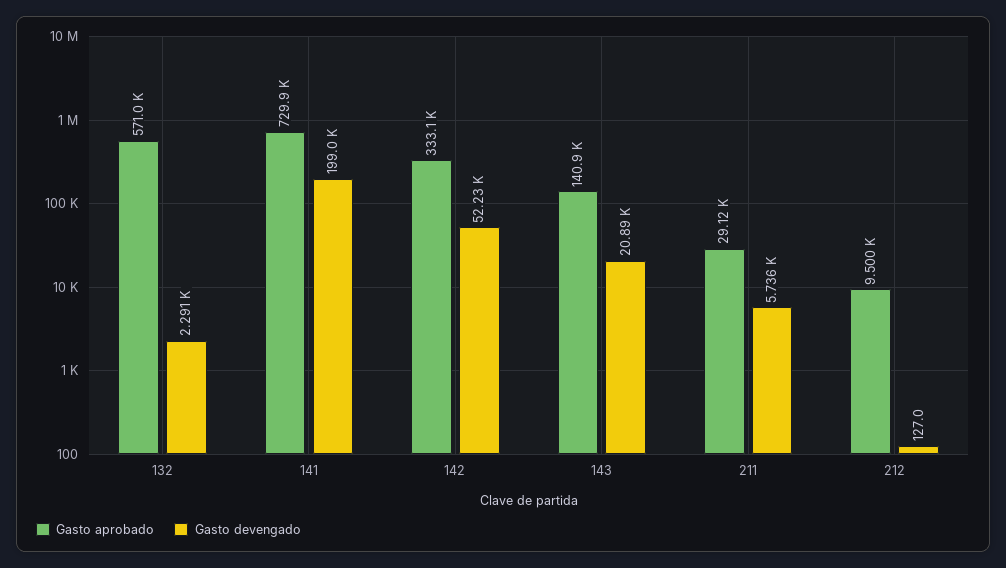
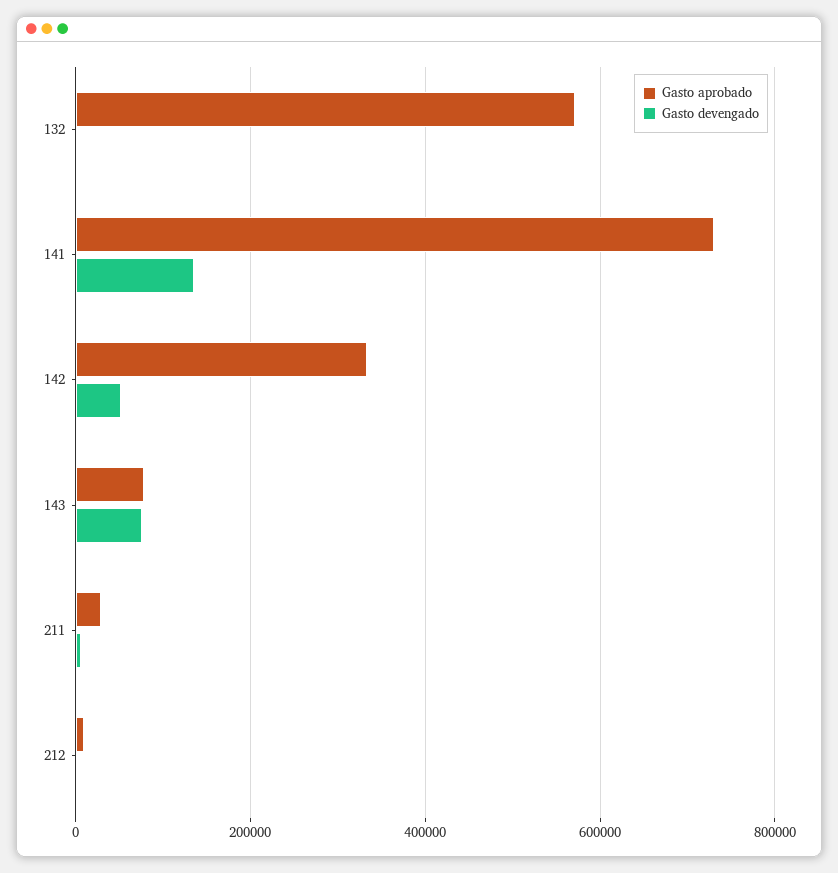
  {
    "Gasto aprobado": {
      "132": 571000,
      "141": 729900,
      "142": 333100,
-     "143": 140900,
+     "143": 80000,
      "211": 29120,
      "212": 9500
    },
    "Gasto devengado": {
      "132": 2291,
-     "141": 199000,
+     "141": 140000,
      "142": 52230,
-     "143": 20890,
+     "143": 80000,
      "211": 5736,
      "212": 127
    }
  }

